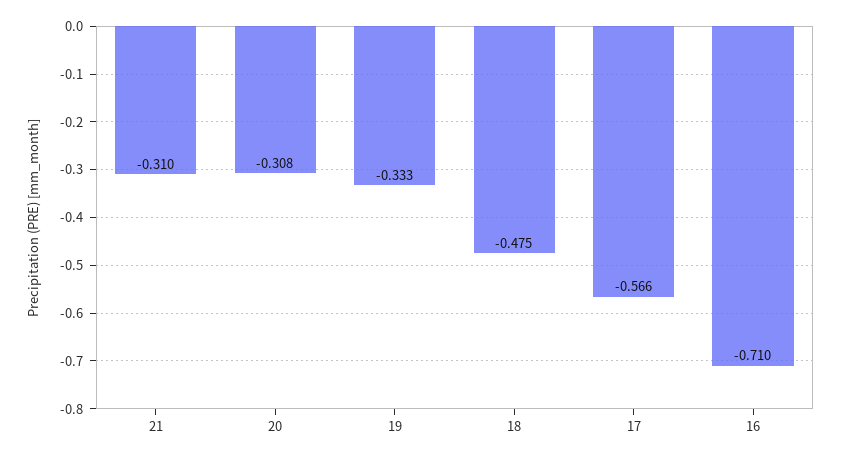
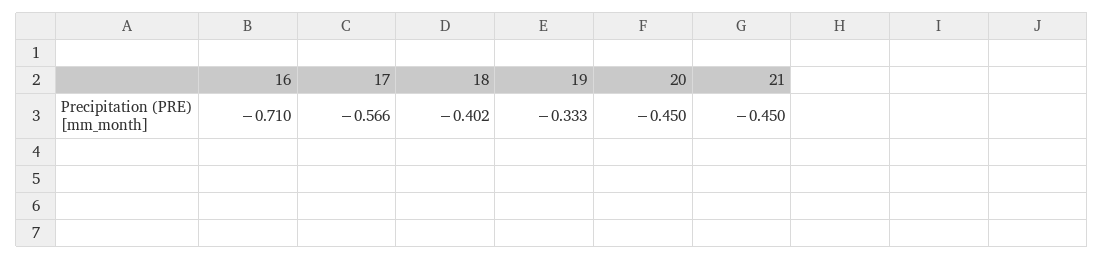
  {
-   "21": -0.31,
+   "21": -0.45,
-   "20": -0.308,
+   "20": -0.45,
    "19": -0.333,
-   "18": -0.475,
+   "18": -0.402,
    "17": -0.566,
    "16": -0.71
  }

